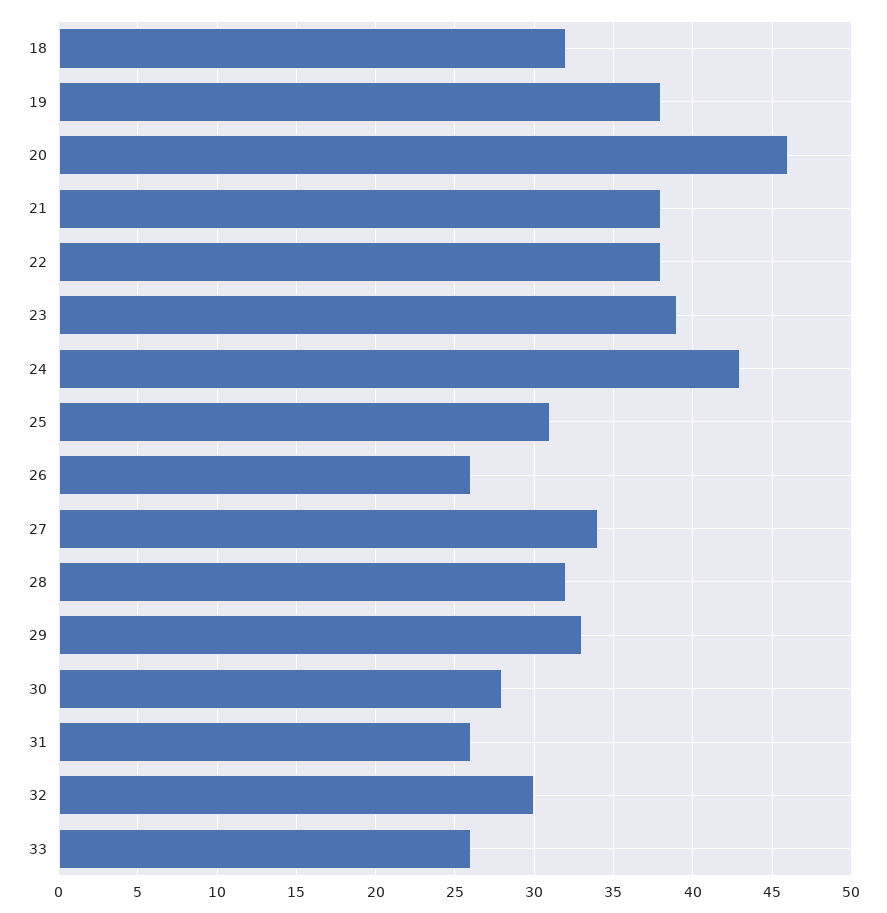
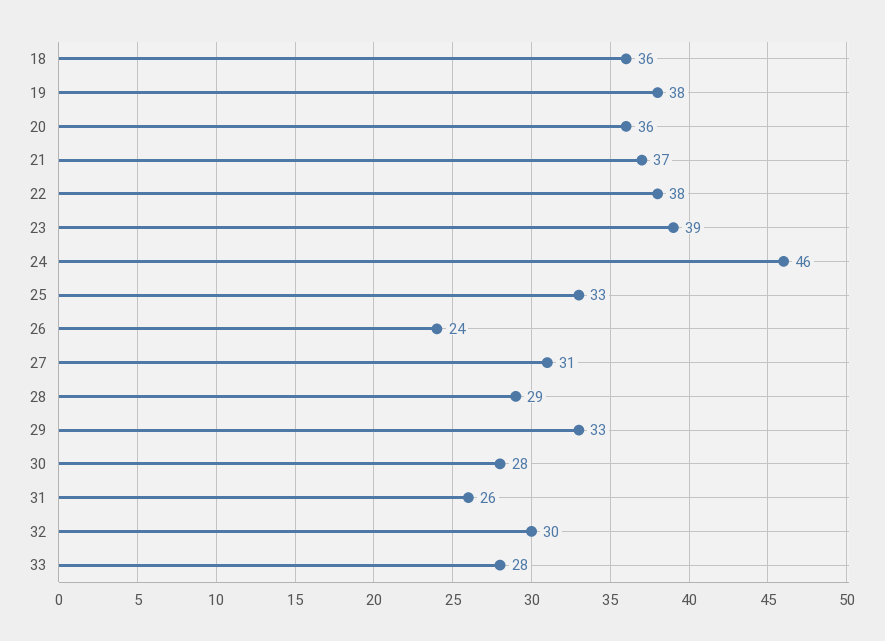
  {
-   "18": 32,
+   "18": 36,
    "19": 38,
-   "20": 46,
+   "20": 36,
-   "21": 38,
+   "21": 37,
    "22": 38,
    "23": 39,
-   "24": 43,
+   "24": 46,
-   "25": 31,
+   "25": 33,
-   "26": 26,
+   "26": 24,
-   "27": 34,
+   "27": 31,
-   "28": 32,
+   "28": 29,
    "29": 33,
    "30": 28,
    "31": 26,
    "32": 30,
-   "33": 26
+   "33": 28
  }

